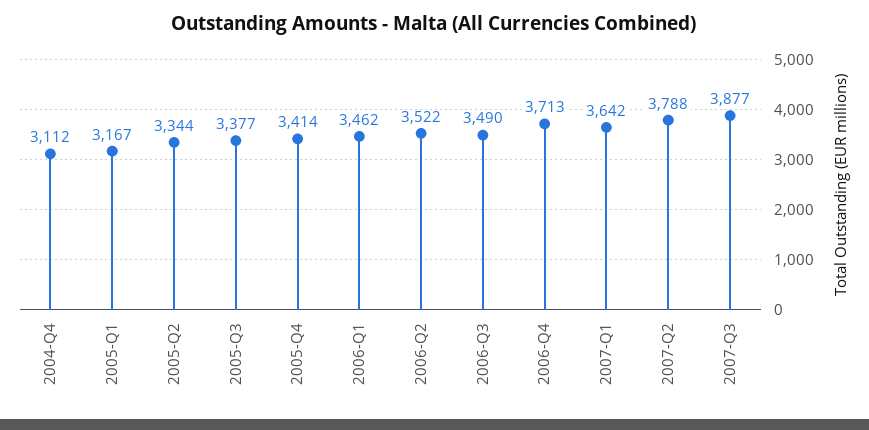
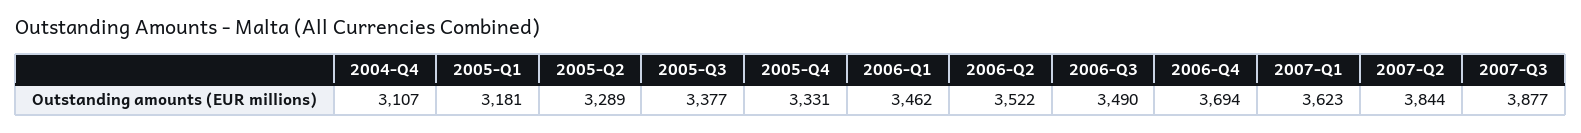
  {
-   "2004-Q4": 3112,
+   "2004-Q4": 3107,
-   "2005-Q1": 3167,
+   "2005-Q1": 3181,
-   "2005-Q2": 3344,
+   "2005-Q2": 3289,
    "2005-Q3": 3377,
-   "2005-Q4": 3414,
+   "2005-Q4": 3331,
    "2006-Q1": 3462,
    "2006-Q2": 3522,
    "2006-Q3": 3490,
-   "2006-Q4": 3713,
+   "2006-Q4": 3694,
-   "2007-Q1": 3642,
+   "2007-Q1": 3623,
-   "2007-Q2": 3788,
+   "2007-Q2": 3844,
    "2007-Q3": 3877
  }

